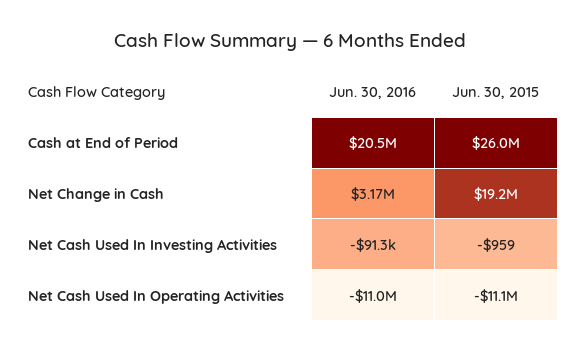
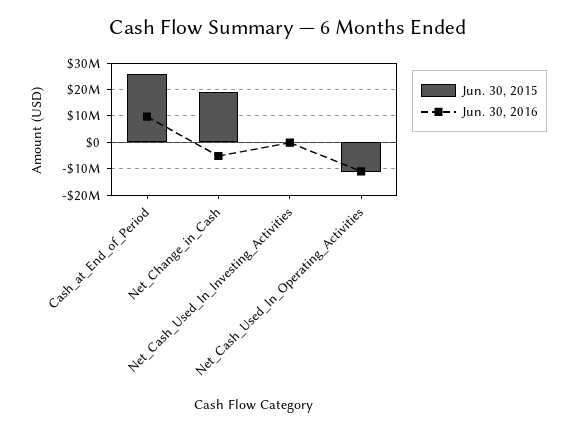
  {
    "Jun. 30, 2016": {
-     "Cash at End of Period": 20500000,
+     "Cash at End of Period": 10000000,
-     "Net Change in Cash": 3170000,
+     "Net Change in Cash": -5000000,
      "Net Cash Used In Investing Activities": -91300,
      "Net Cash Used In Operating Activities": -11000000
    },
    "Jun. 30, 2015": {
      "Cash at End of Period": 26000000,
      "Net Change in Cash": 19200000,
      "Net Cash Used In Investing Activities": -959,
      "Net Cash Used In Operating Activities": -11100000
    }
  }

